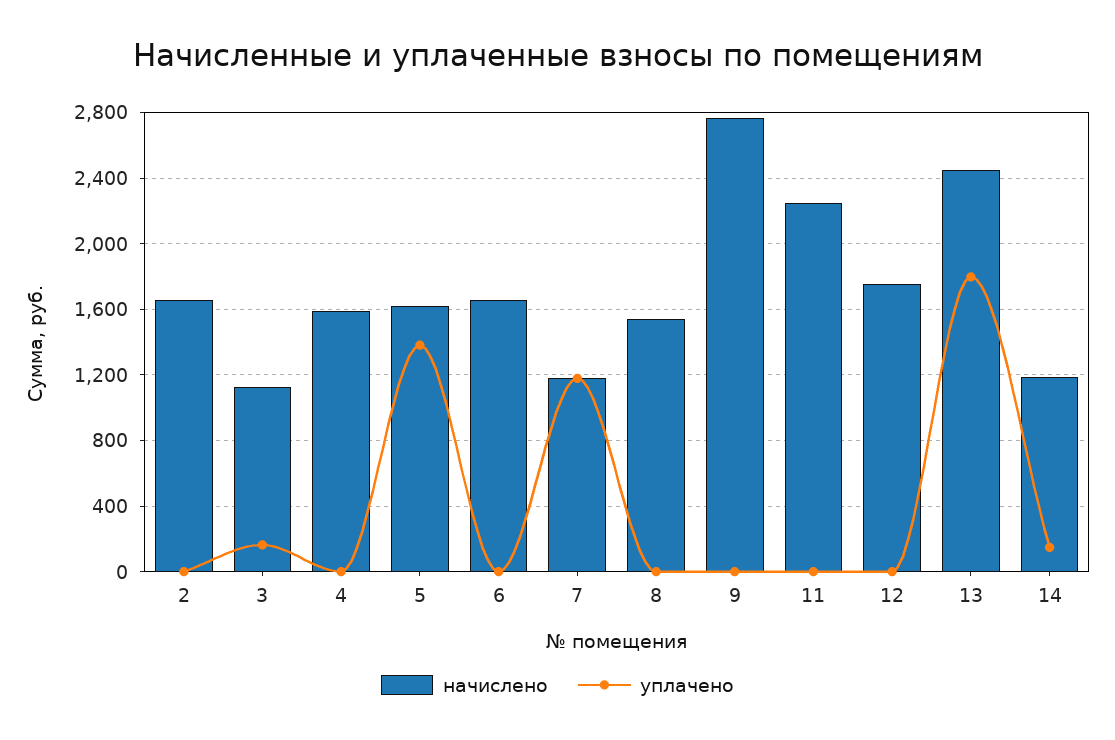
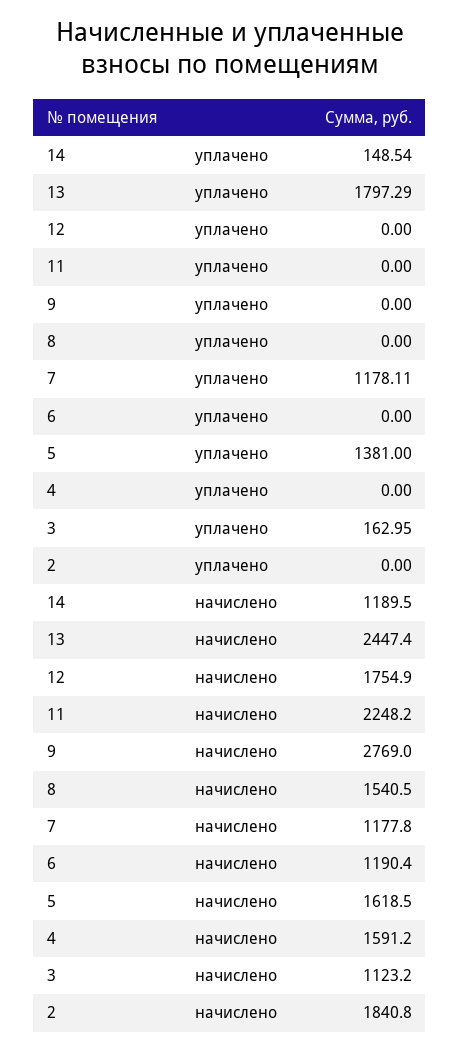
  {
    "начислено": {
-     "2": 1650,
+     "2": 1840.8,
      "3": 1123.2,
      "4": 1591.2,
      "5": 1618.5,
-     "6": 1650,
+     "6": 1190.4,
      "7": 1177.8,
      "8": 1540.5,
      "9": 2769,
      "11": 2248.2,
      "12": 1754.9,
      "13": 2447.4,
      "14": 1189.5
    },
    "уплачено": {
      "2": 0,
      "3": 162.95,
      "4": 0,
      "5": 1381,
      "6": 0,
      "7": 1178.11,
      "8": 0,
      "9": 0,
      "11": 0,
      "12": 0,
      "13": 1797.29,
      "14": 148.54
    }
  }

